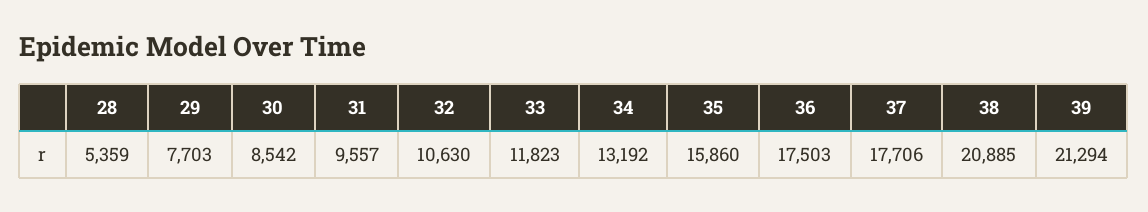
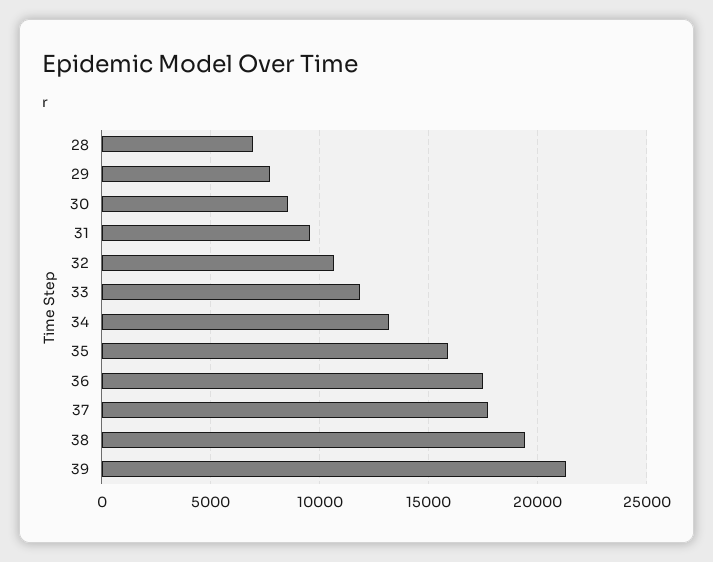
  {
-   "28": 5359,
+   "28": 7000,
    "29": 7703,
    "30": 8542,
    "31": 9557,
    "32": 10630,
    "33": 11823,
    "34": 13192,
    "35": 15860,
    "36": 17503,
    "37": 17706,
-   "38": 20885,
+   "38": 19500,
    "39": 21294
  }

